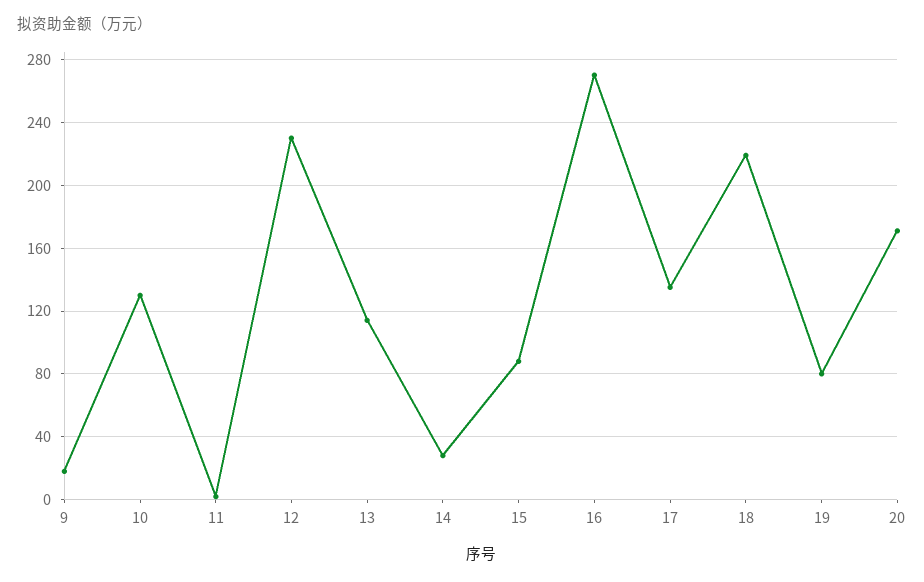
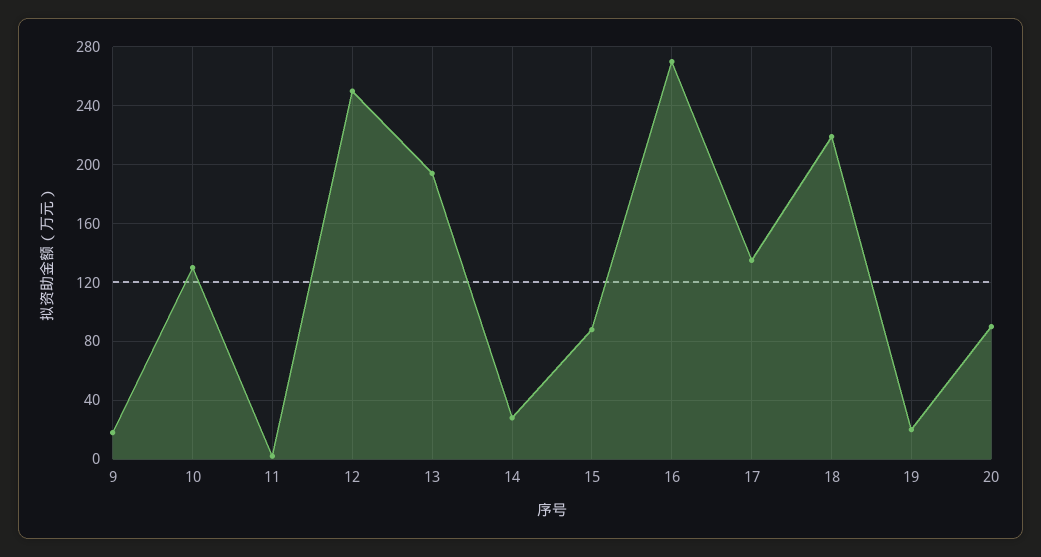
  {
    "9": 20,
    "10": 130,
    "11": 0,
-   "12": 230,
+   "12": 250,
-   "13": 115,
+   "13": 195,
    "14": 30,
    "15": 90,
    "16": 270,
    "17": 135,
    "18": 220,
-   "19": 80,
+   "19": 20,
-   "20": 170
+   "20": 90
  }

